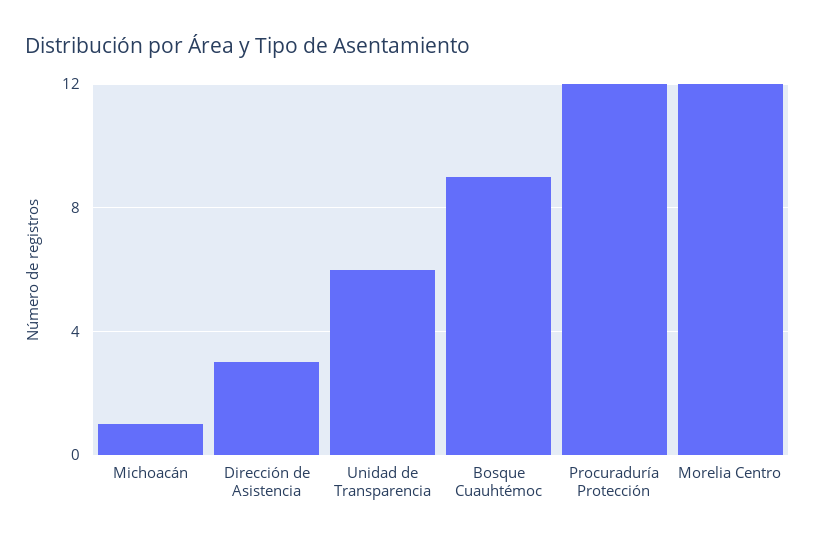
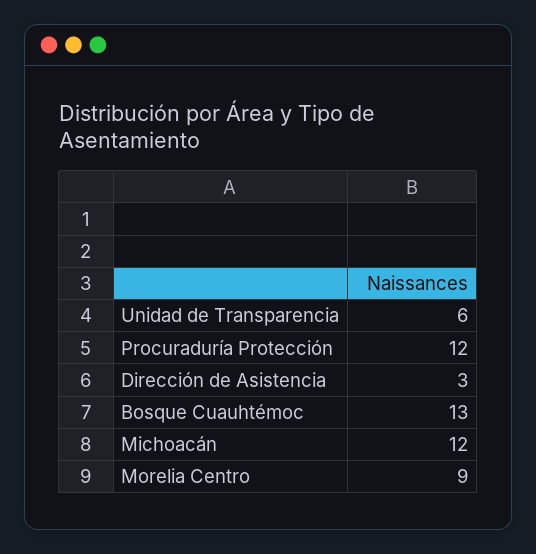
  {
-   "Michoacán": 1,
+   "Michoacán": 12,
    "Dirección de Asistencia": 3,
    "Unidad de Transparencia": 6,
-   "Bosque Cuauhtémoc": 9,
+   "Bosque Cuauhtémoc": 13,
    "Procuraduría Protección": 12,
-   "Morelia Centro": 12
+   "Morelia Centro": 9
  }

